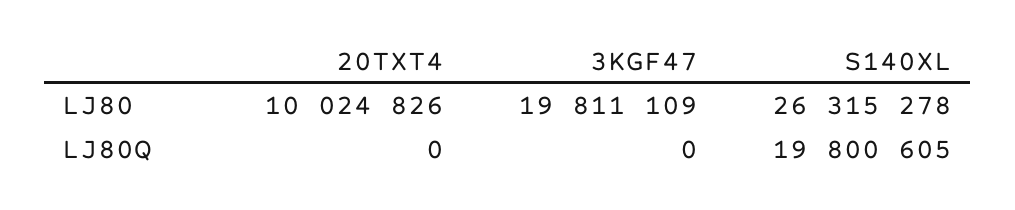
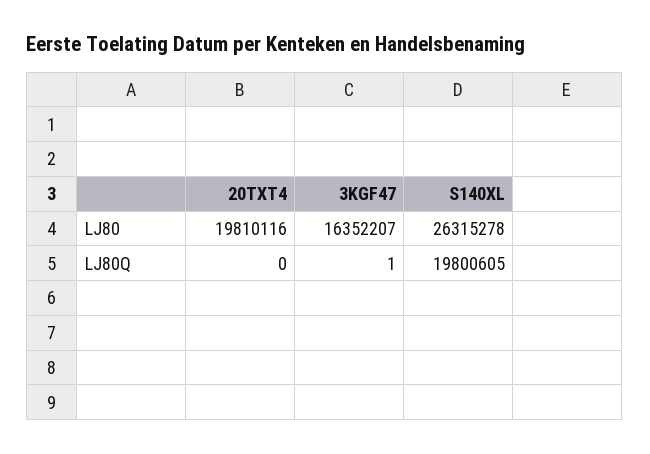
  {
    "20TXT4": {
-     "LJ80": 10024826,
+     "LJ80": 19810116,
      "LJ80Q": 0
    },
    "3KGF47": {
-     "LJ80": 19811109,
+     "LJ80": 16352207,
-     "LJ80Q": 0
+     "LJ80Q": 1
    },
    "S140XL": {
      "LJ80": 26315278,
      "LJ80Q": 19800605
    }
  }

